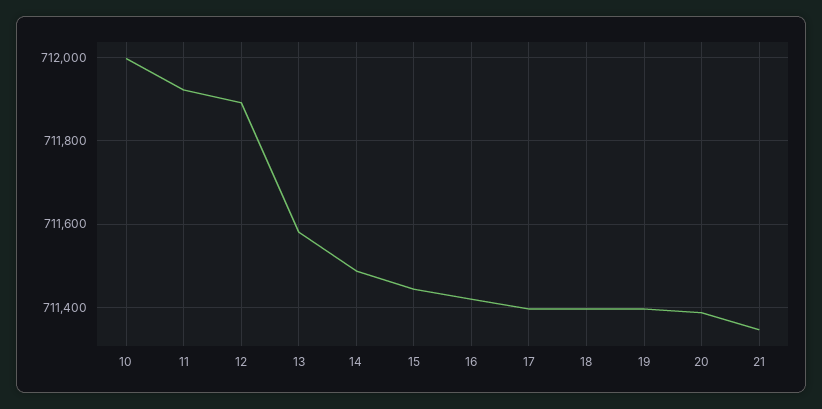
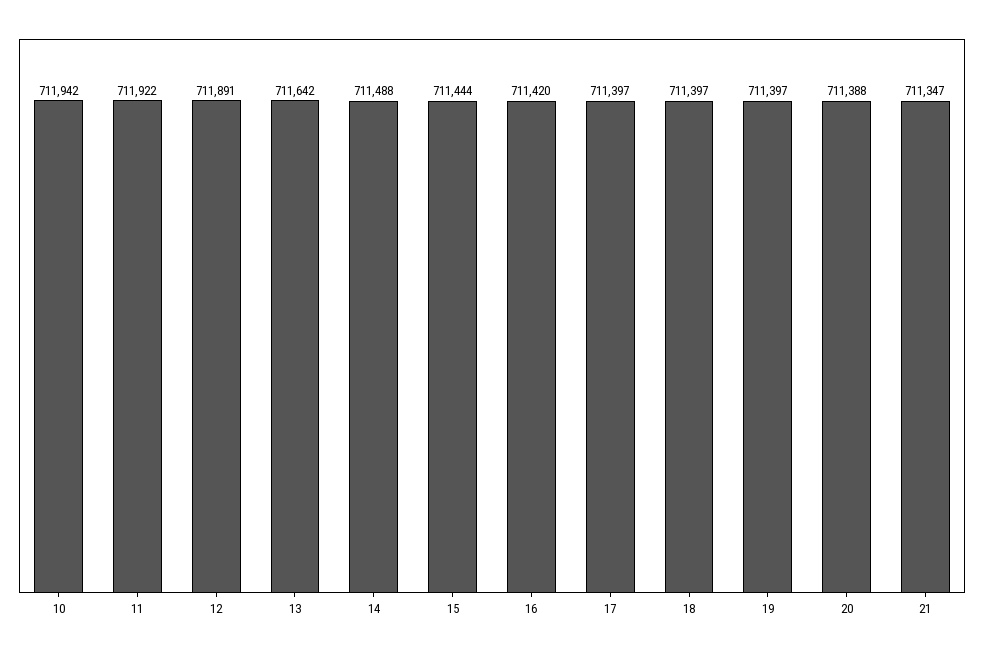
  {
-   "10": 712000,
+   "10": 711942,
    "11": 711922,
    "12": 711891,
-   "13": 711580,
+   "13": 711642,
    "14": 711488,
    "15": 711444,
    "16": 711420,
    "17": 711397,
    "18": 711397,
    "19": 711397,
    "20": 711388,
    "21": 711347
  }

